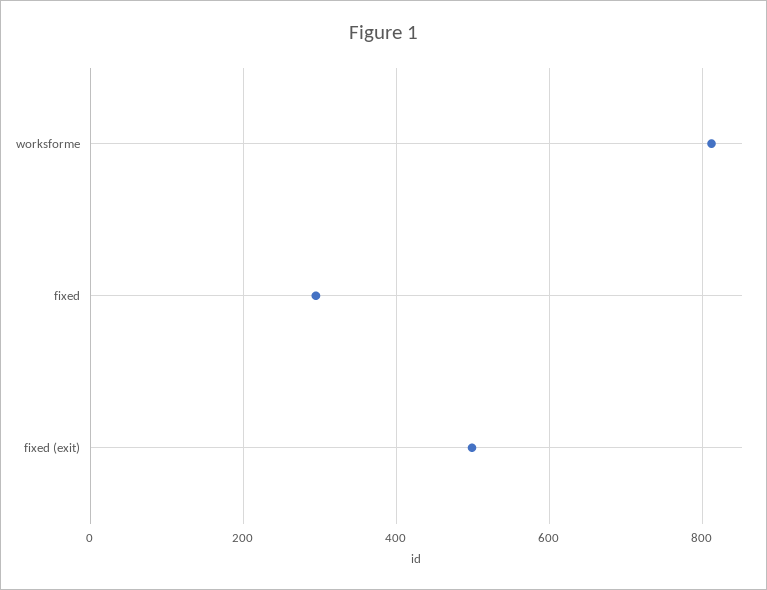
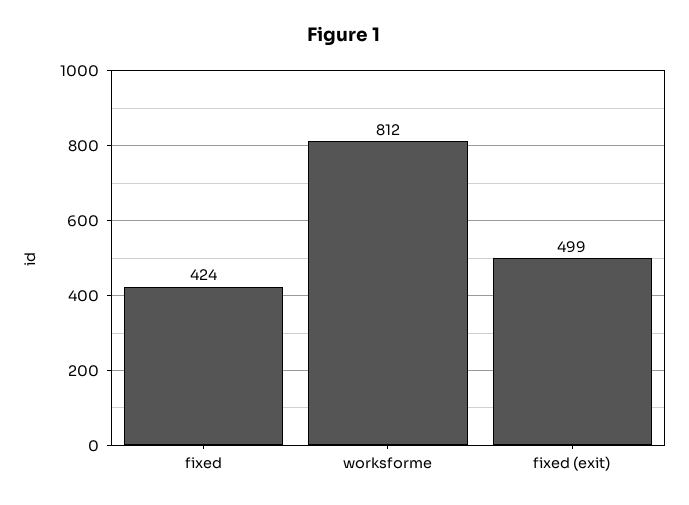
  {
    "worksforme": 812,
-   "fixed": 300,
+   "fixed": 424,
    "fixed (exit)": 499
  }

